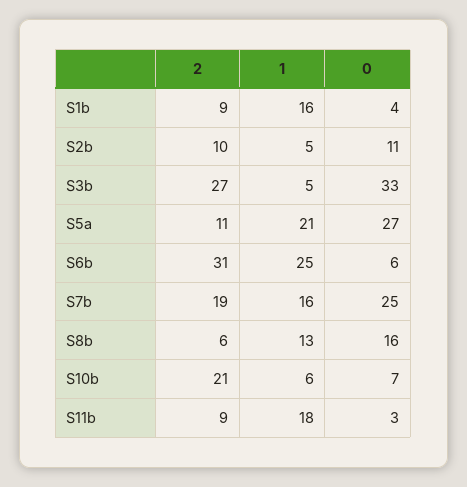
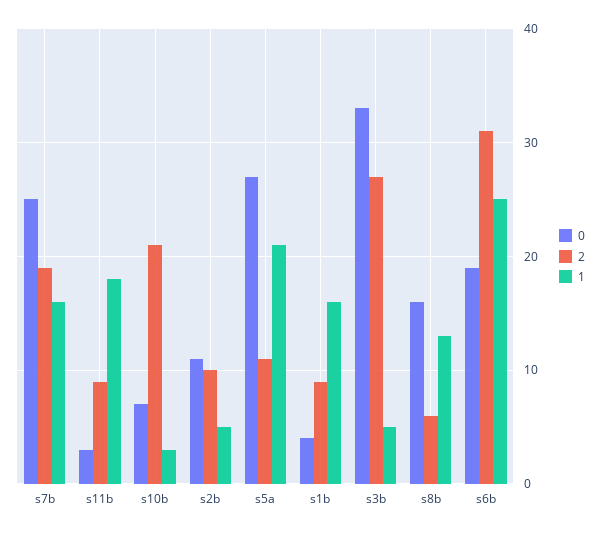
  {
    "2": {
      "S1b": 9,
      "S2b": 10,
      "S3b": 27,
      "S5a": 11,
      "S6b": 31,
      "S7b": 19,
      "S8b": 6,
      "S10b": 21,
      "S11b": 9
    },
    "1": {
      "S1b": 16,
      "S2b": 5,
      "S3b": 5,
      "S5a": 21,
      "S6b": 25,
      "S7b": 16,
      "S8b": 13,
-     "S10b": 6,
+     "S10b": 3,
      "S11b": 18
    },
    "0": {
      "S1b": 4,
      "S2b": 11,
      "S3b": 33,
      "S5a": 27,
-     "S6b": 6,
+     "S6b": 19,
      "S7b": 25,
      "S8b": 16,
      "S10b": 7,
      "S11b": 3
    }
  }

